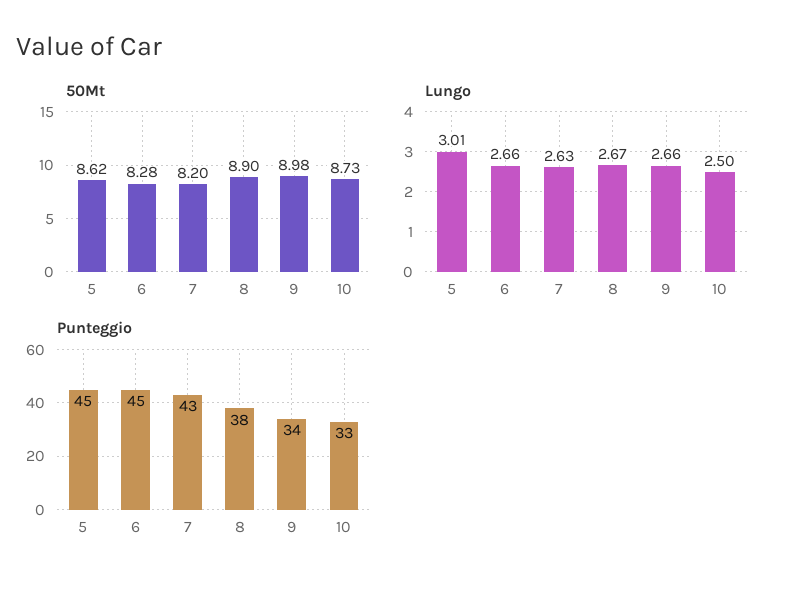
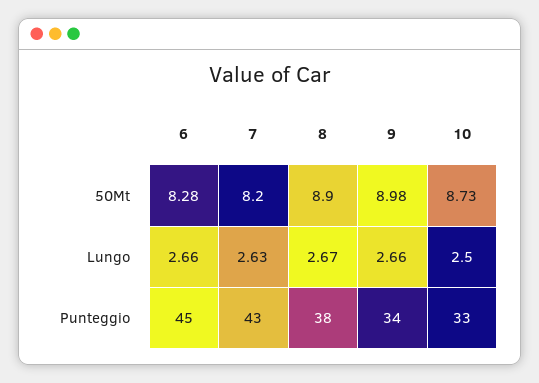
  {
    "50Mt": {
-     "5": 8.62,
      "6": 8.28,
      "7": 8.2,
      "8": 8.9,
      "9": 8.98,
      "10": 8.73
    },
    "Lungo": {
-     "5": 3.01,
      "6": 2.66,
      "7": 2.63,
      "8": 2.67,
      "9": 2.66,
      "10": 2.5
    },
    "Punteggio": {
-     "5": 45,
      "6": 45,
      "7": 43,
      "8": 38,
      "9": 34,
      "10": 33
    }
  }

